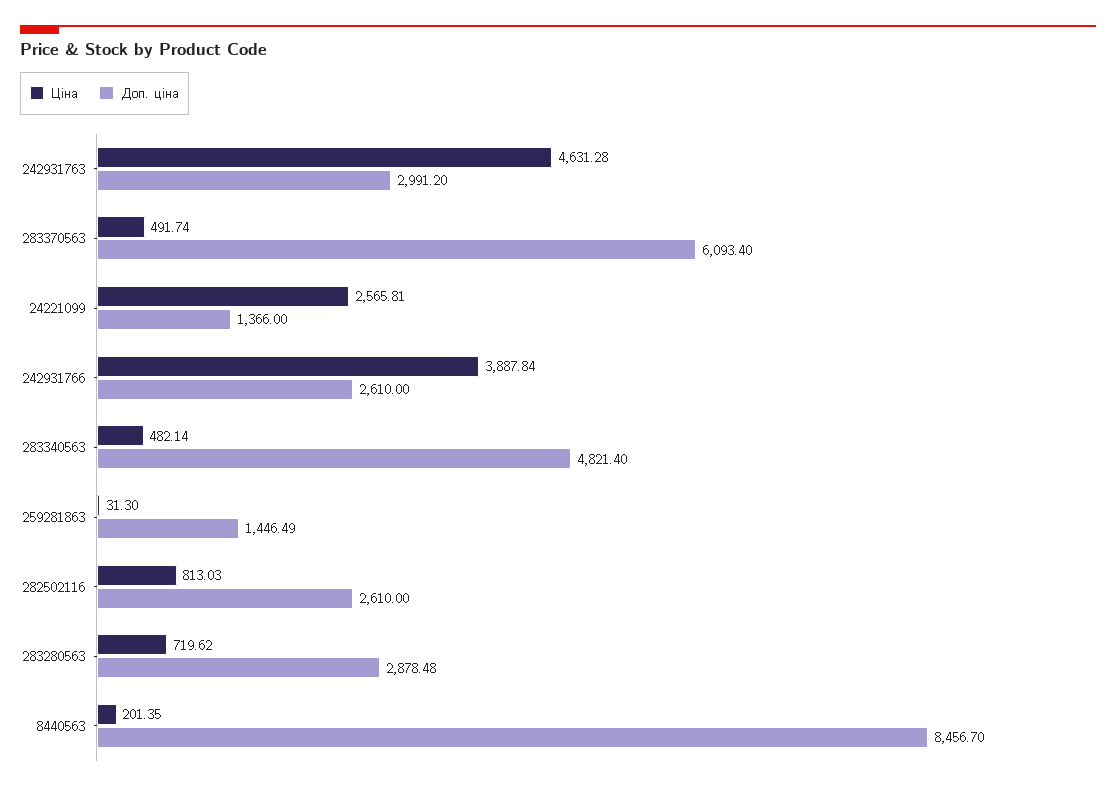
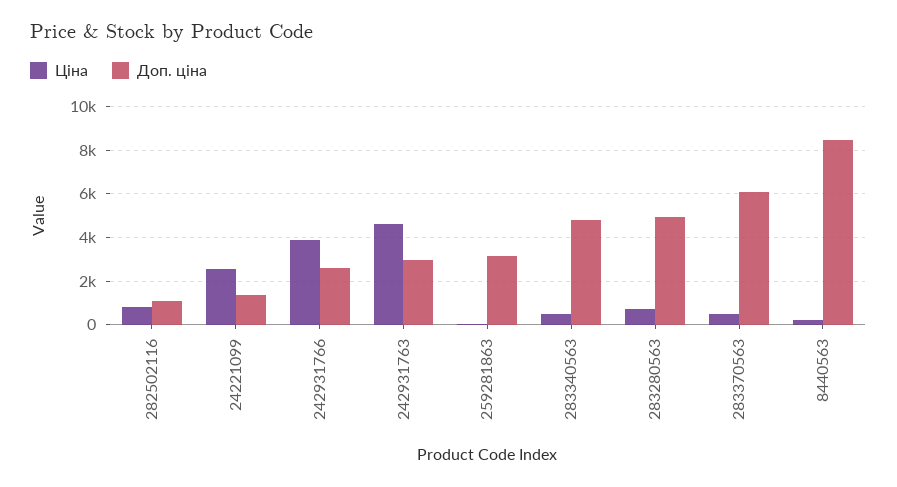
  {
    "Ціна": {
      "242931763": 4631.28,
      "283370563": 491.74,
      "24221099": 2565.81,
      "242931766": 3887.84,
      "283340563": 482.14,
      "259281863": 31.3,
      "282502116": 813.03,
      "283280563": 719.62,
      "8440563": 201.35
    },
    "Доп. ціна": {
      "242931763": 2991.2,
      "283370563": 6093.4,
      "24221099": 1366,
      "242931766": 2610,
      "283340563": 4821.4,
-     "259281863": 1446.49,
+     "259281863": 3000,
-     "282502116": 2610,
+     "282502116": 1000,
-     "283280563": 2878.48,
+     "283280563": 5000,
      "8440563": 8456.7
    }
  }

